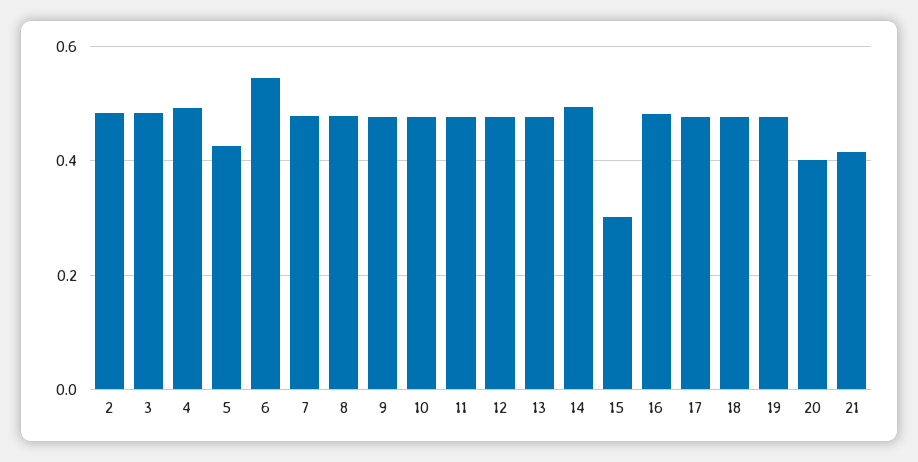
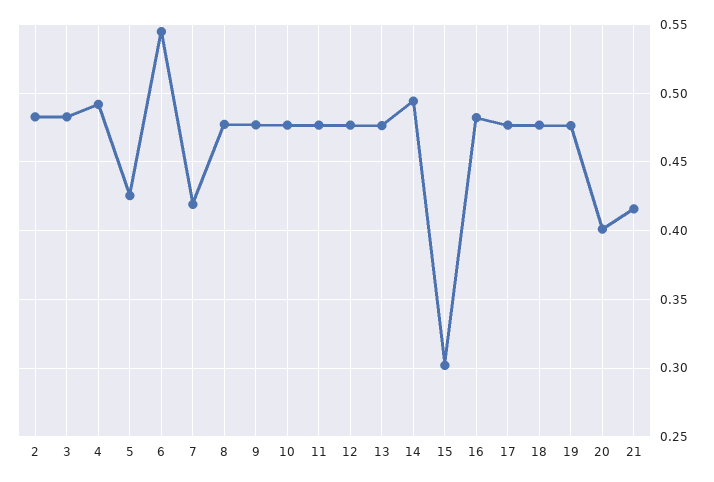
  {
    "2": 0.485,
    "3": 0.485,
    "4": 0.49,
    "5": 0.425,
    "6": 0.545,
-   "7": 0.48,
+   "7": 0.42,
    "8": 0.475,
    "9": 0.475,
    "10": 0.475,
    "11": 0.475,
    "12": 0.475,
    "13": 0.475,
    "14": 0.495,
    "15": 0.3,
    "16": 0.48,
    "17": 0.475,
    "18": 0.475,
    "19": 0.475,
    "20": 0.4,
    "21": 0.415
  }

